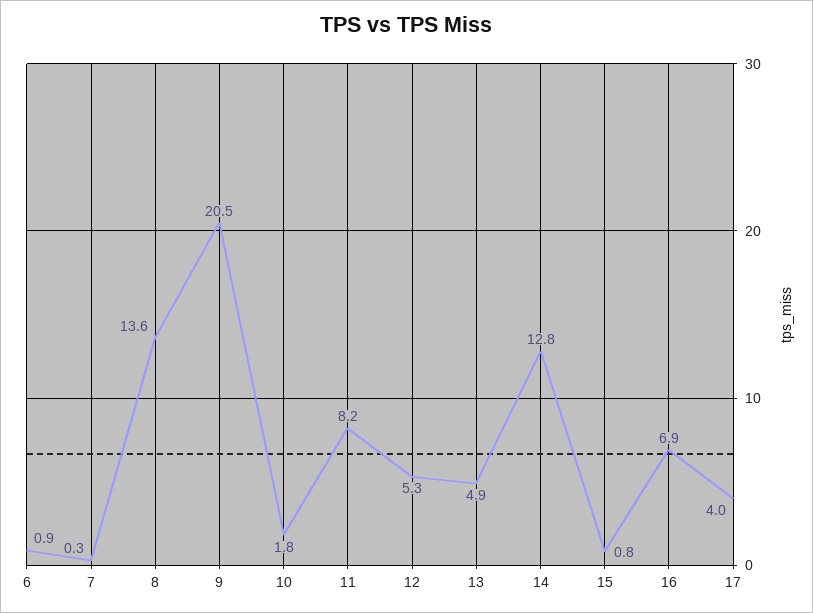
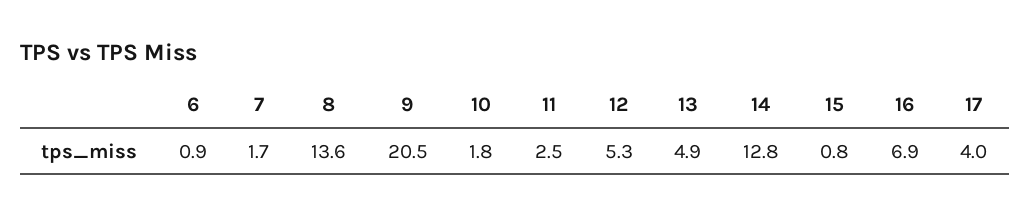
  {
    "6": 0.9,
-   "7": 0.3,
+   "7": 1.7,
    "8": 13.6,
    "9": 20.5,
    "10": 1.8,
-   "11": 8.2,
+   "11": 2.5,
    "12": 5.3,
    "13": 4.9,
    "14": 12.8,
    "15": 0.8,
    "16": 6.9,
    "17": 4
  }

